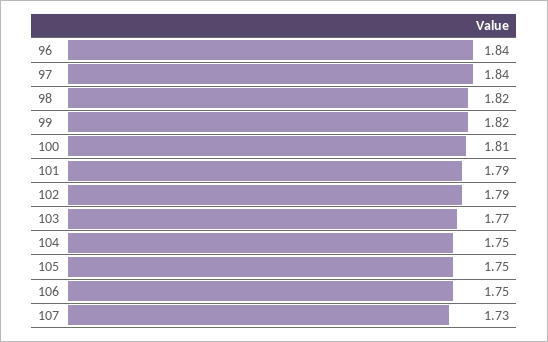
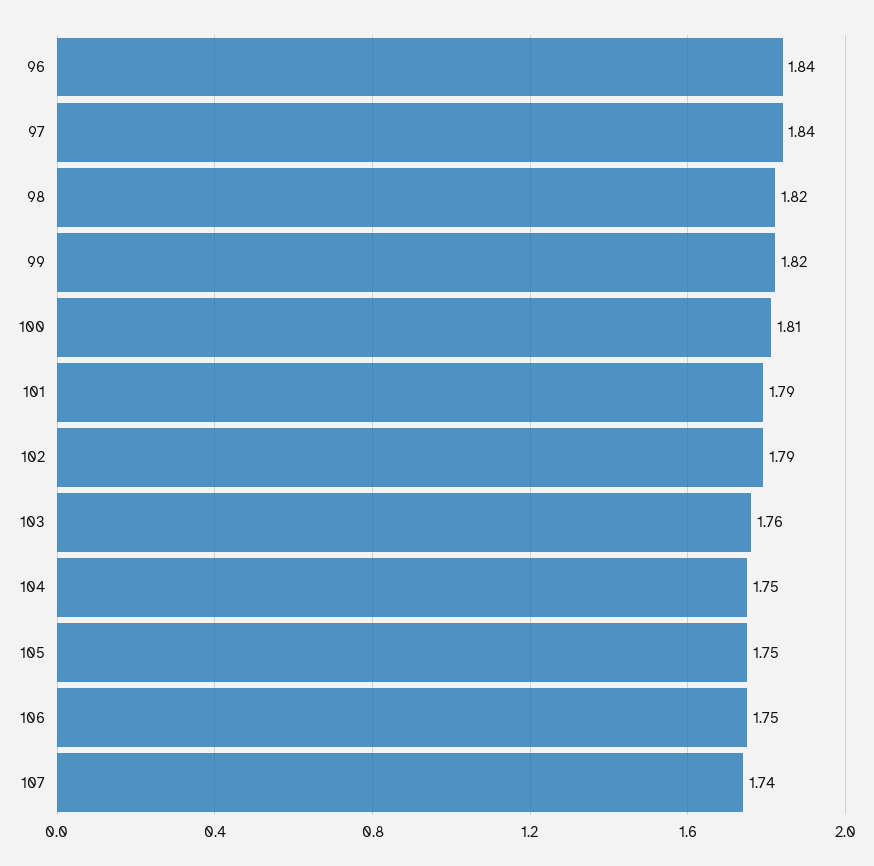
  {
    "96": 1.84,
    "97": 1.84,
    "98": 1.82,
    "99": 1.82,
    "100": 1.81,
    "101": 1.79,
    "102": 1.79,
-   "103": 1.77,
+   "103": 1.76,
    "104": 1.75,
    "105": 1.75,
    "106": 1.75,
-   "107": 1.73
+   "107": 1.74
  }

